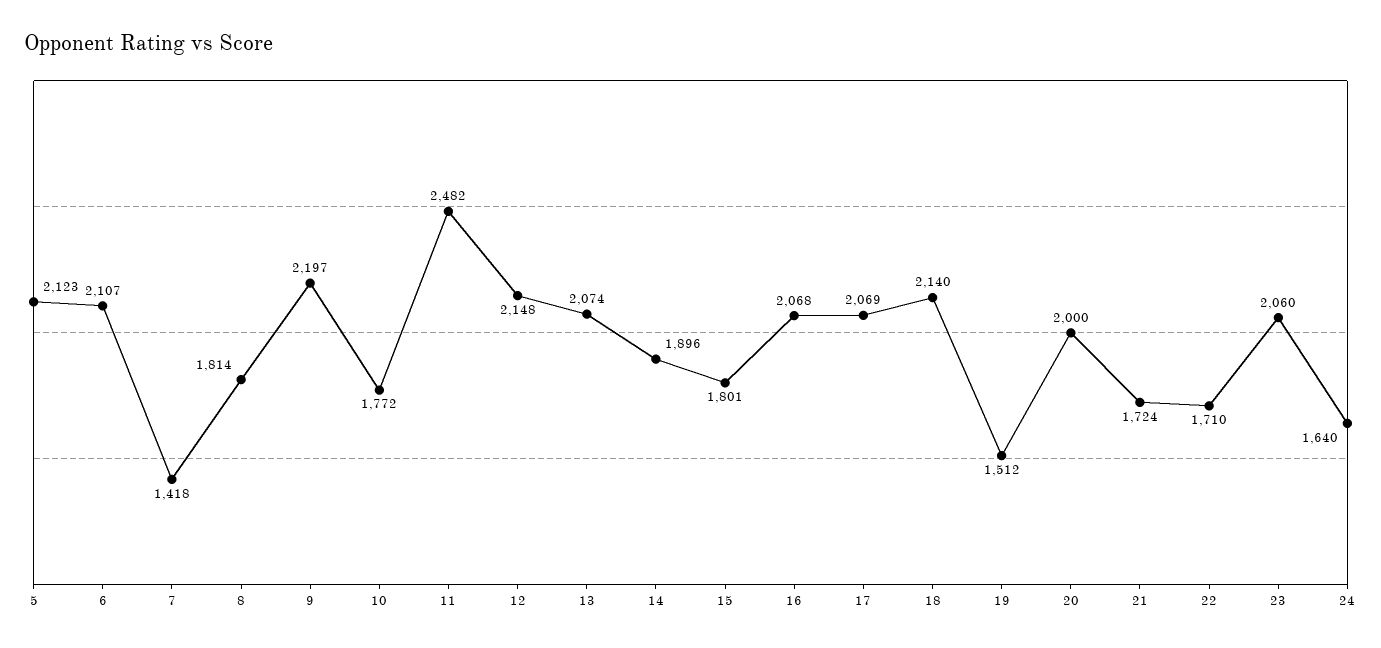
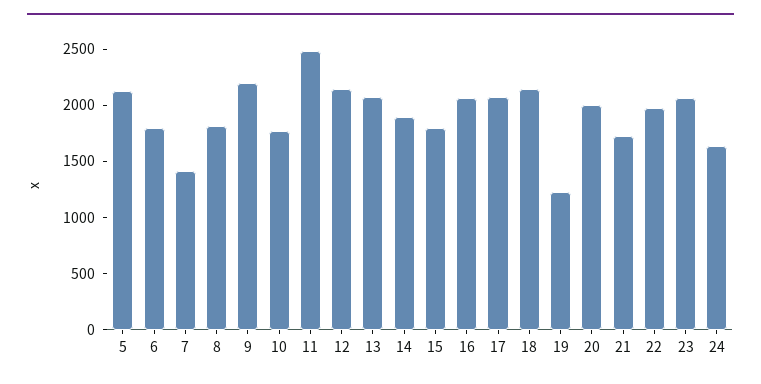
  {
    "5": 2123,
-   "6": 2107,
+   "6": 1800,
    "7": 1418,
    "8": 1814,
    "9": 2197,
    "10": 1772,
    "11": 2482,
    "12": 2148,
    "13": 2074,
    "14": 1896,
    "15": 1801,
    "16": 2068,
    "17": 2069,
    "18": 2140,
-   "19": 1512,
+   "19": 1200,
    "20": 2000,
    "21": 1724,
-   "22": 1710,
+   "22": 2000,
    "23": 2060,
    "24": 1640
  }

